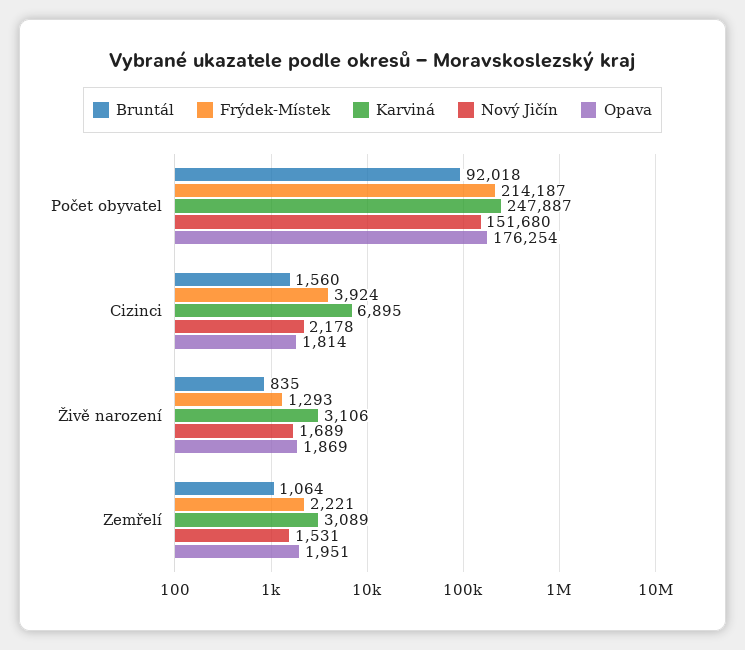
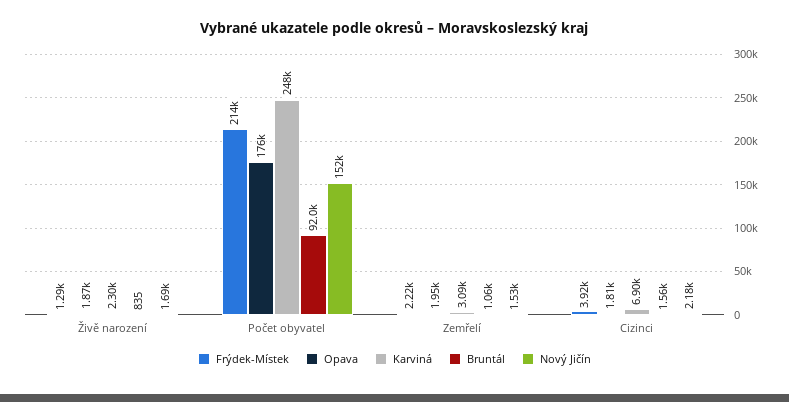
  {
    "Bruntál": {
      "Počet obyvatel": 92018,
      "Cizinci": 1560,
      "Živě narození": 835,
      "Zemřelí": 1064
    },
    "Frýdek-Místek": {
      "Počet obyvatel": 214187,
      "Cizinci": 3924,
      "Živě narození": 1293,
      "Zemřelí": 2221
    },
    "Karviná": {
      "Počet obyvatel": 247887,
      "Cizinci": 6895,
-     "Živě narození": 3106,
+     "Živě narození": 2300,
      "Zemřelí": 3089
    },
    "Nový Jičín": {
      "Počet obyvatel": 151680,
      "Cizinci": 2178,
      "Živě narození": 1689,
      "Zemřelí": 1531
    },
    "Opava": {
      "Počet obyvatel": 176254,
      "Cizinci": 1814,
      "Živě narození": 1869,
      "Zemřelí": 1951
    }
  }

